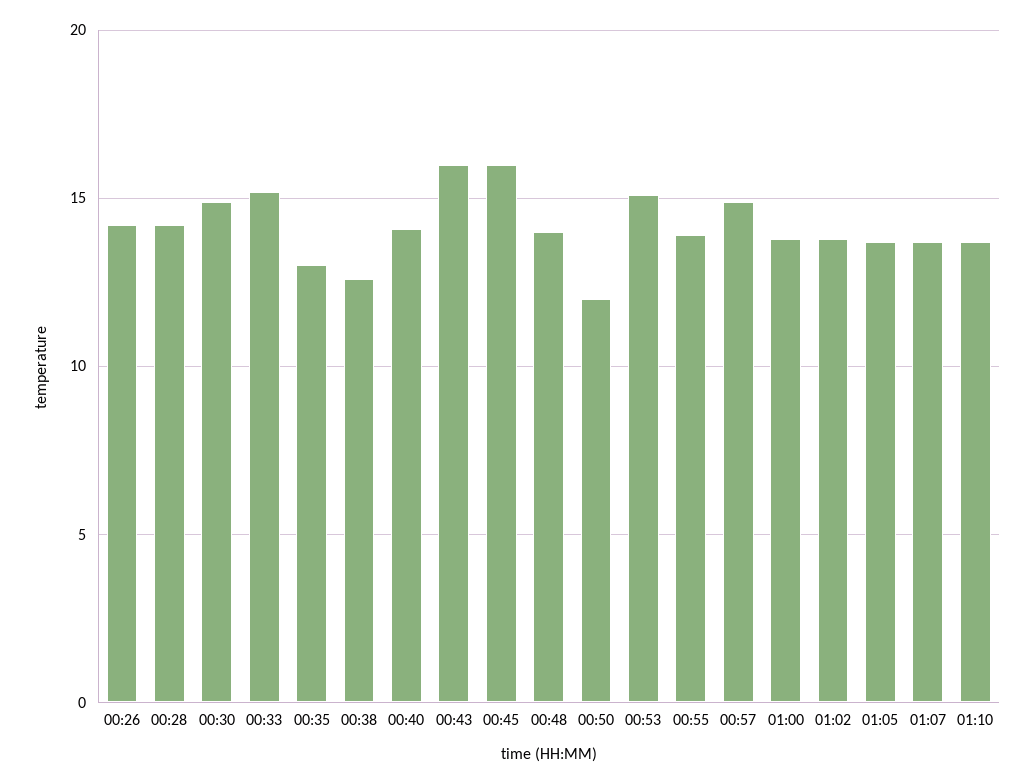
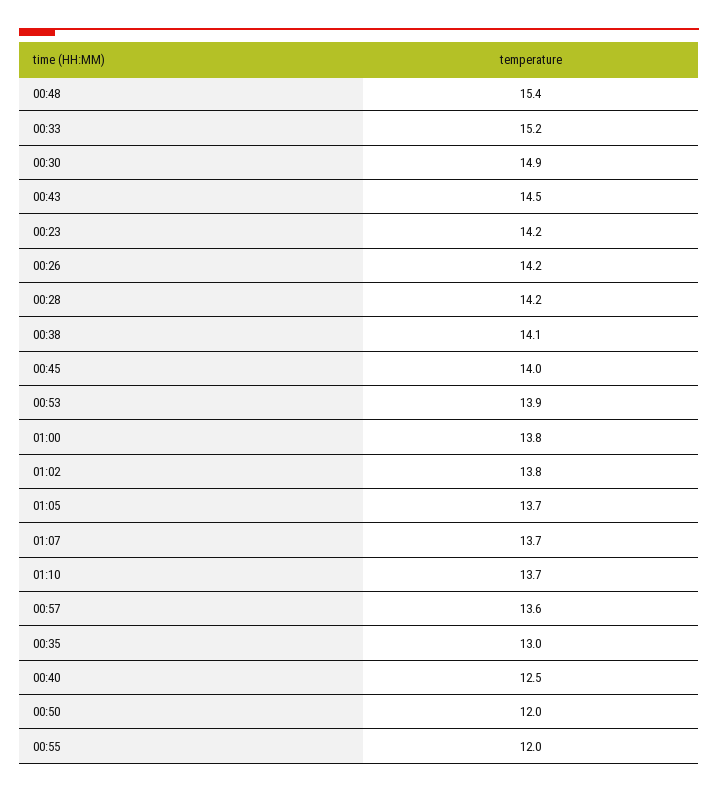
  {
    "00:26": 14.2,
    "00:28": 14.2,
    "00:30": 14.9,
    "00:33": 15.2,
    "00:35": 13,
-   "00:38": 12.5,
+   "00:38": 14.1,
-   "00:40": 14,
+   "00:40": 12.5,
-   "00:43": 16,
+   "00:43": 14.5,
-   "00:45": 16,
+   "00:45": 14,
-   "00:48": 14,
+   "00:48": 15.4,
    "00:50": 12,
-   "00:53": 15,
+   "00:53": 13.9,
-   "00:55": 14,
+   "00:55": 12,
-   "00:57": 15,
+   "00:57": 13.6,
    "01:00": 13.8,
    "01:02": 13.8,
    "01:05": 13.7,
    "01:07": 13.7,
-   "01:10": 13.7
+   "01:10": 13.7,
+   "00:23": 14.2
  }

